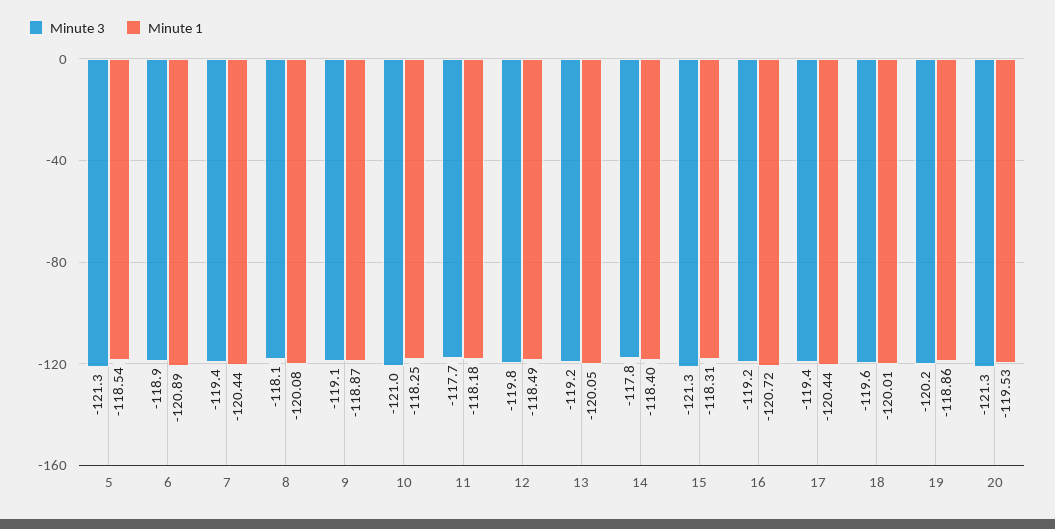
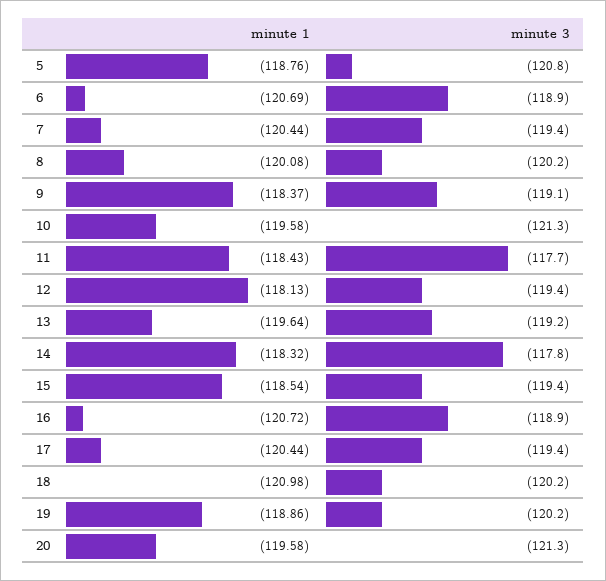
  {
    "Minute 3": {
-     "5": -121.3,
+     "5": -120.8,
      "6": -118.9,
      "7": -119.4,
-     "8": -118.1,
+     "8": -120.2,
      "9": -119.1,
-     "10": -121,
+     "10": -121.3,
      "11": -117.7,
-     "12": -119.8,
+     "12": -119.4,
      "13": -119.2,
      "14": -117.8,
-     "15": -121.3,
+     "15": -119.4,
-     "16": -119.2,
+     "16": -118.9,
      "17": -119.4,
-     "18": -119.6,
+     "18": -120.2,
      "19": -120.2,
      "20": -121.3
    },
    "Minute 1": {
-     "5": -118.54,
+     "5": -118.76,
-     "6": -120.89,
+     "6": -120.69,
      "7": -120.44,
      "8": -120.08,
-     "9": -118.87,
+     "9": -118.37,
-     "10": -118.25,
+     "10": -119.58,
-     "11": -118.18,
+     "11": -118.43,
-     "12": -118.49,
+     "12": -118.13,
-     "13": -120.05,
+     "13": -119.64,
-     "14": -118.4,
+     "14": -118.32,
-     "15": -118.31,
+     "15": -118.54,
      "16": -120.72,
      "17": -120.44,
-     "18": -120.01,
+     "18": -120.98,
      "19": -118.86,
-     "20": -119.53
+     "20": -119.58
    }
  }

